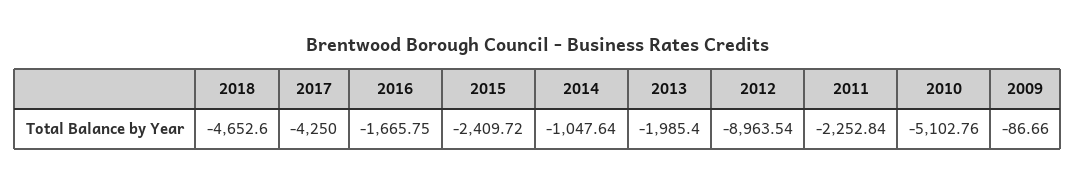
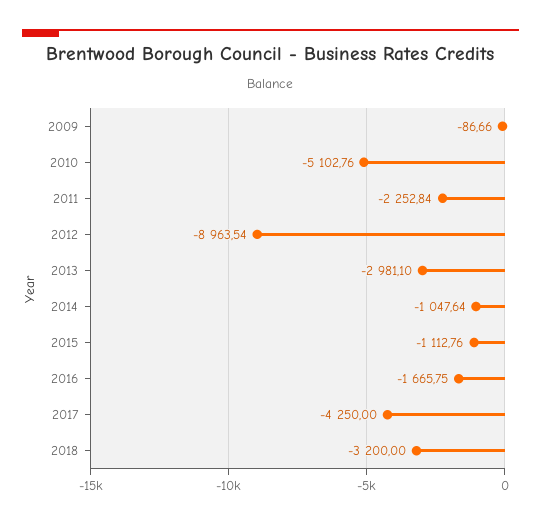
  {
-   "2018": -4652.6,
+   "2018": -3200,
    "2017": -4250,
    "2016": -1665.75,
-   "2015": -2409.72,
+   "2015": -1112.76,
    "2014": -1047.64,
-   "2013": -1985.4,
+   "2013": -2981.1,
    "2012": -8963.54,
    "2011": -2252.84,
    "2010": -5102.76,
    "2009": -86.66
  }

